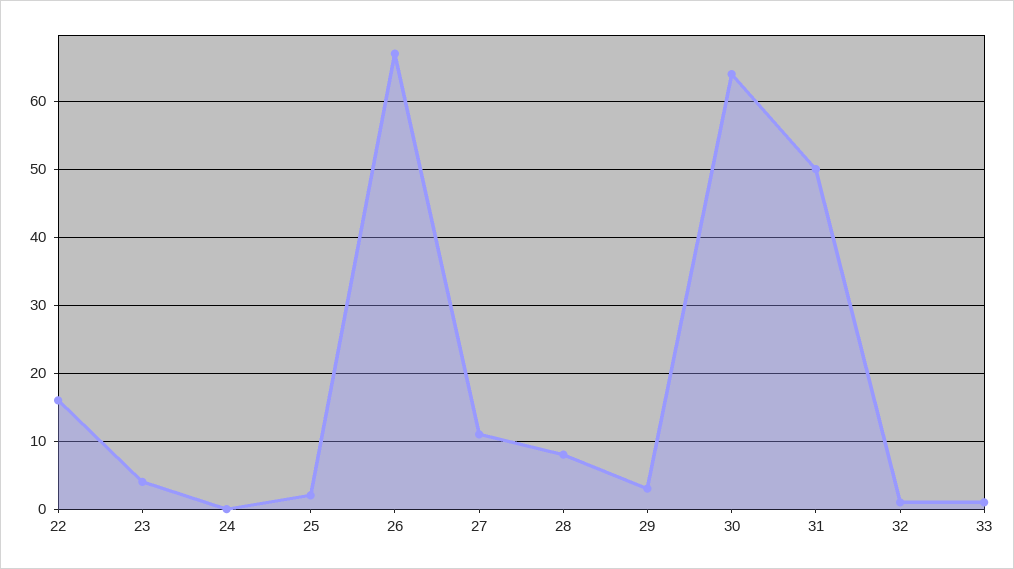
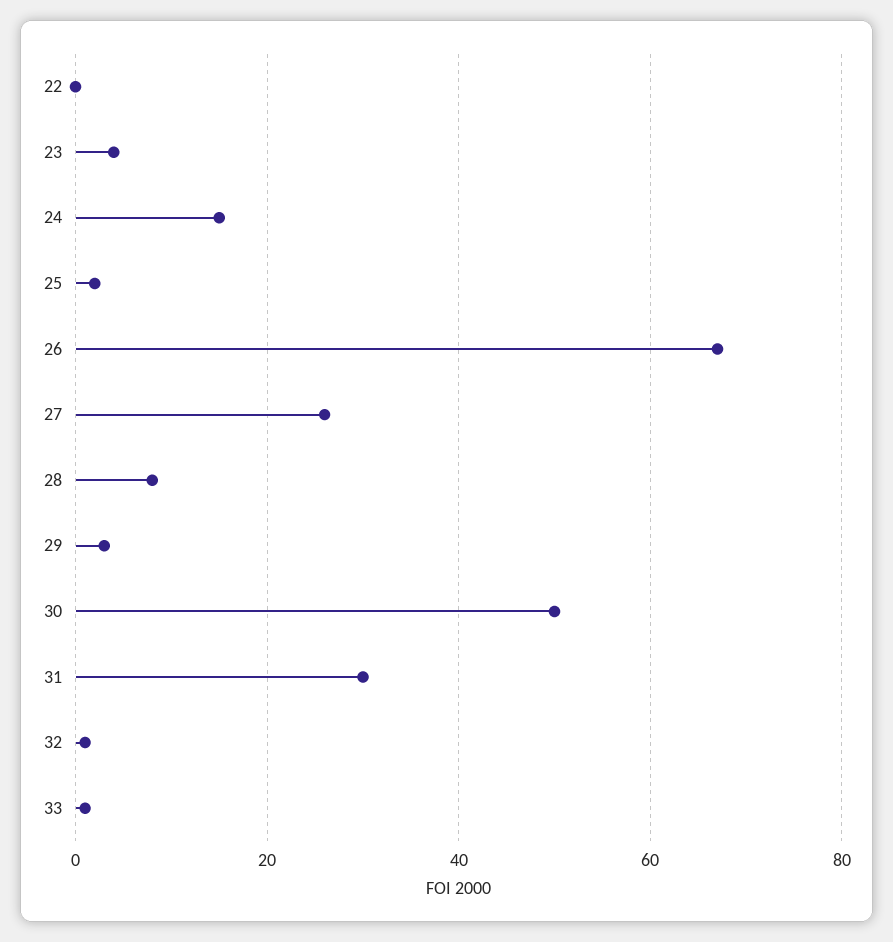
  {
-   "22": 16,
+   "22": 0,
    "23": 4,
-   "24": 0,
+   "24": 15,
    "25": 2,
    "26": 67,
-   "27": 11,
+   "27": 25,
    "28": 8,
    "29": 3,
-   "30": 64,
+   "30": 50,
-   "31": 50,
+   "31": 30,
    "32": 1,
    "33": 1
  }

